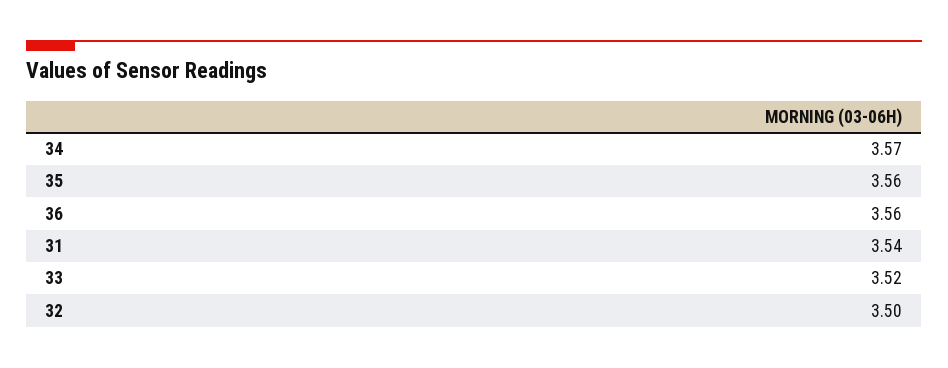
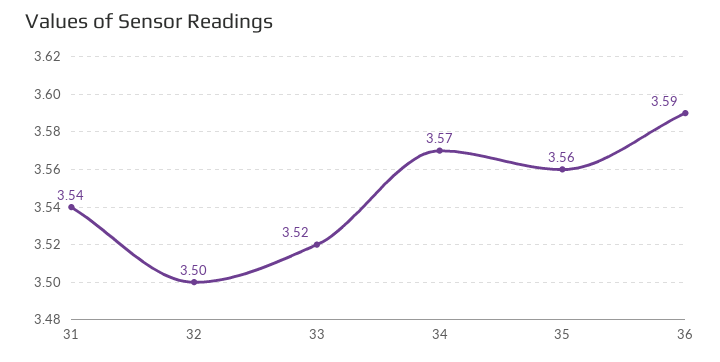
  {
    "34": 3.57,
    "35": 3.56,
-   "36": 3.56,
+   "36": 3.59,
    "31": 3.54,
    "33": 3.52,
    "32": 3.5
  }

